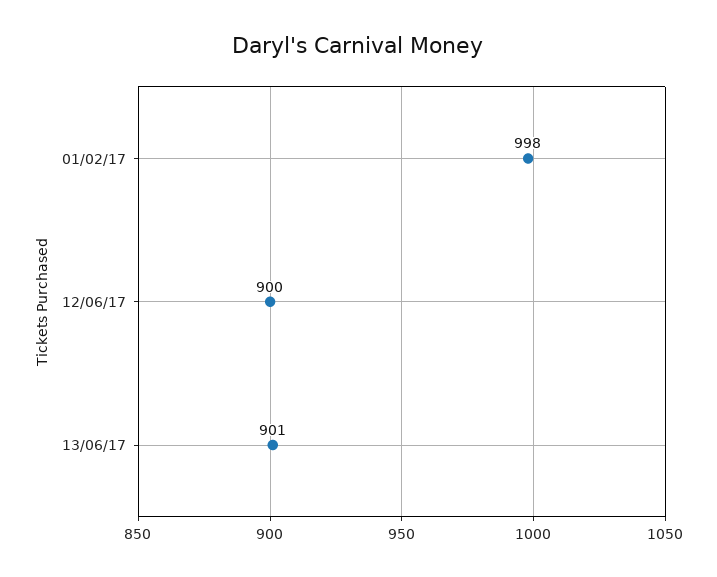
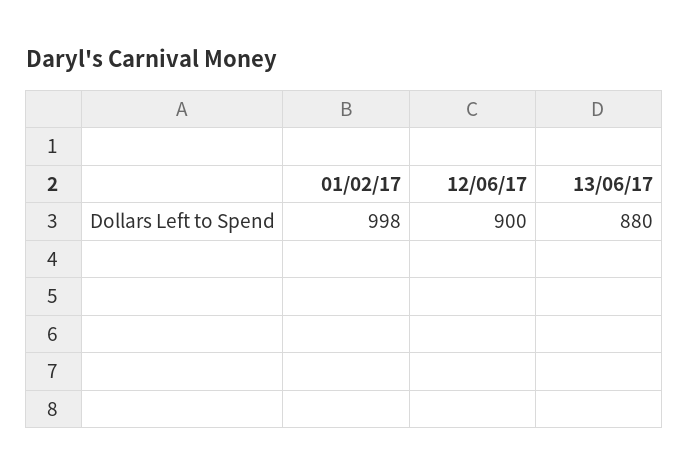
  {
    "01/02/17": 998,
    "12/06/17": 900,
-   "13/06/17": 901
+   "13/06/17": 880
  }

